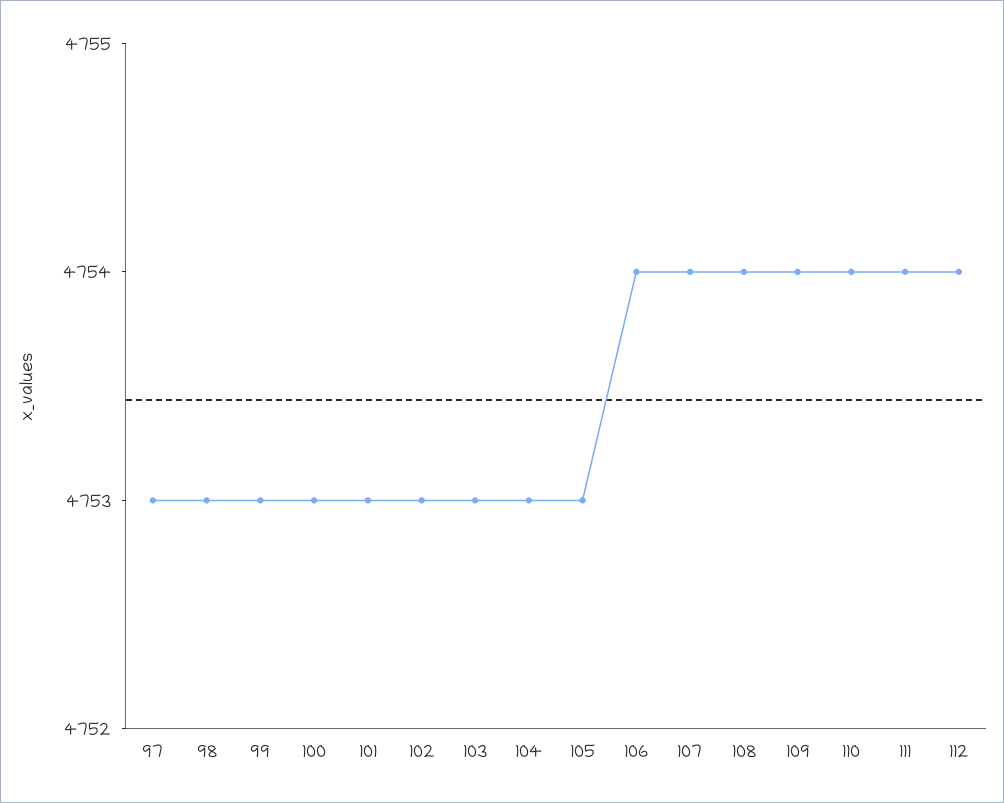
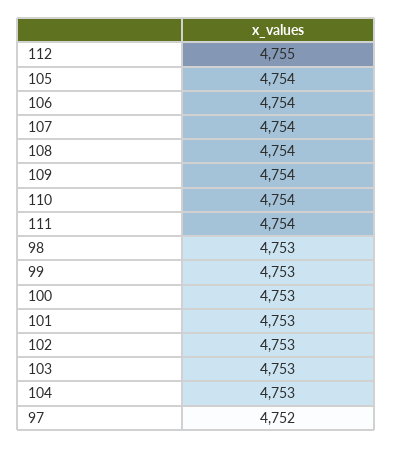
  {
-   "97": 4753,
+   "97": 4752,
    "98": 4753,
    "99": 4753,
    "100": 4753,
    "101": 4753,
    "102": 4753,
    "103": 4753,
    "104": 4753,
-   "105": 4753,
+   "105": 4754,
    "106": 4754,
    "107": 4754,
    "108": 4754,
    "109": 4754,
    "110": 4754,
    "111": 4754,
-   "112": 4754
+   "112": 4755
  }

